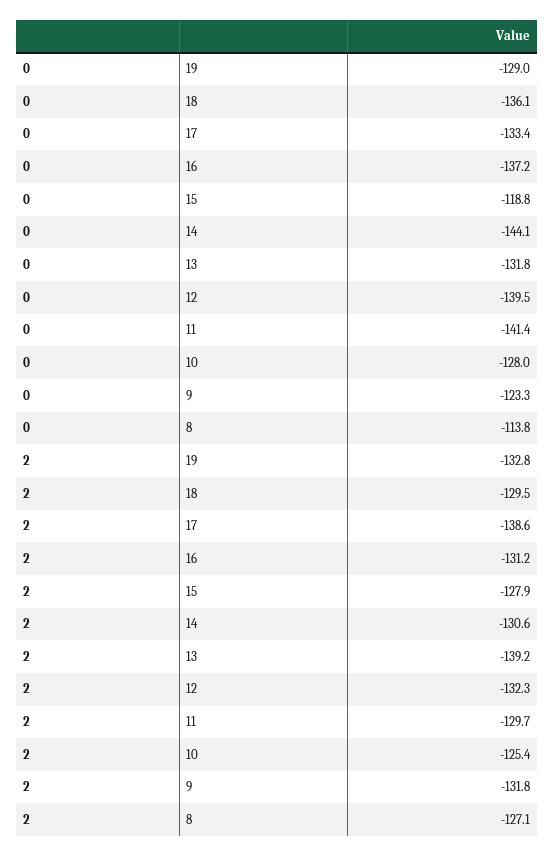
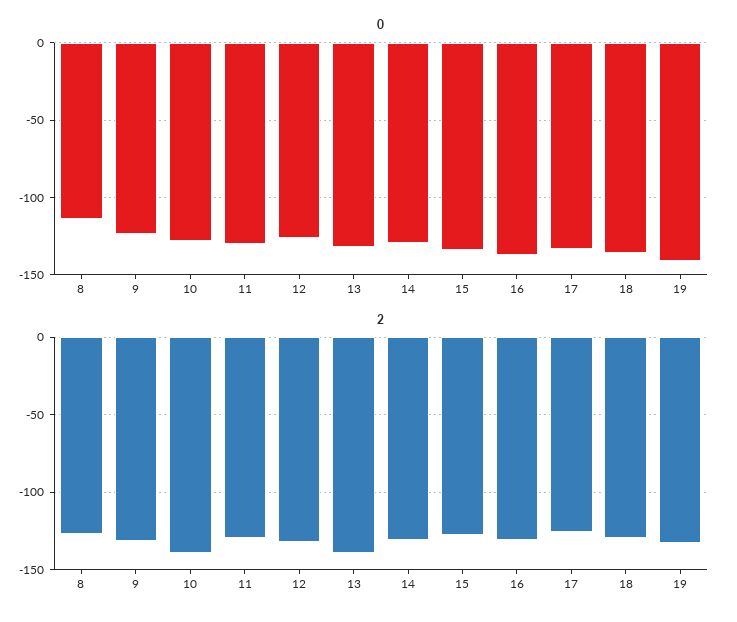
  {
    "0": {
-     "19": -129,
+     "19": -140,
      "18": -136.1,
      "17": -133.4,
      "16": -137.2,
-     "15": -118.8,
+     "15": -135,
-     "14": -144.1,
+     "14": -130,
      "13": -131.8,
-     "12": -139.5,
+     "12": -125,
-     "11": -141.4,
+     "11": -130,
      "10": -128,
      "9": -123.3,
      "8": -113.8
    },
    "2": {
      "19": -132.8,
      "18": -129.5,
-     "17": -138.6,
+     "17": -125,
      "16": -131.2,
      "15": -127.9,
      "14": -130.6,
      "13": -139.2,
      "12": -132.3,
      "11": -129.7,
-     "10": -125.4,
+     "10": -140,
      "9": -131.8,
      "8": -127.1
    }
  }

